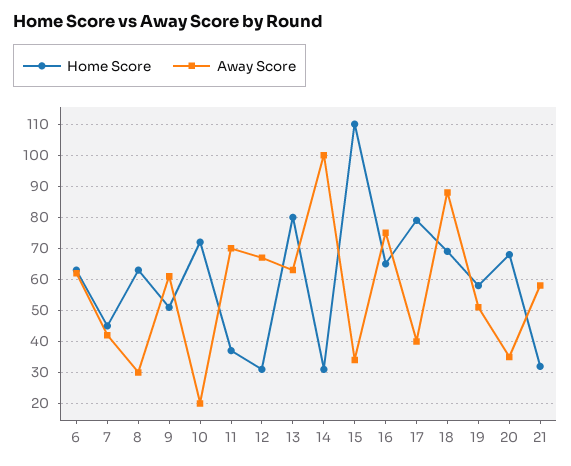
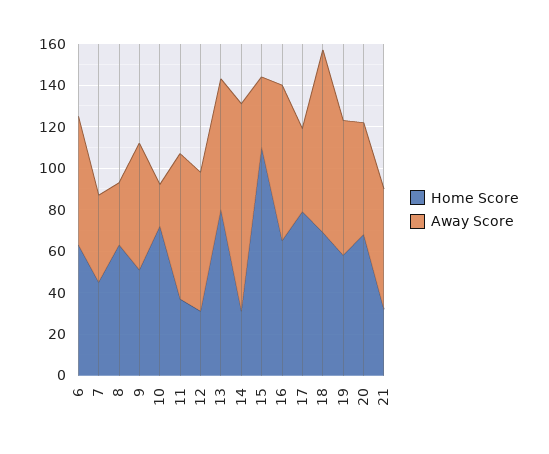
  {
    "Home Score": {
      "6": 65,
      "7": 45,
      "8": 65,
      "9": 50,
      "10": 70,
      "11": 35,
      "12": 30,
      "13": 80,
      "14": 30,
      "15": 110,
      "16": 65,
      "17": 80,
      "18": 70,
      "19": 60,
      "20": 70,
      "21": 30
    },
    "Away Score": {
      "6": 60,
      "7": 40,
      "8": 30,
      "9": 60,
      "10": 20,
      "11": 70,
      "12": 65,
      "13": 65,
      "14": 100,
      "15": 35,
      "16": 75,
      "17": 40,
      "18": 90,
-     "19": 50,
+     "19": 65,
-     "20": 35,
+     "20": 55,
      "21": 60
    }
  }

